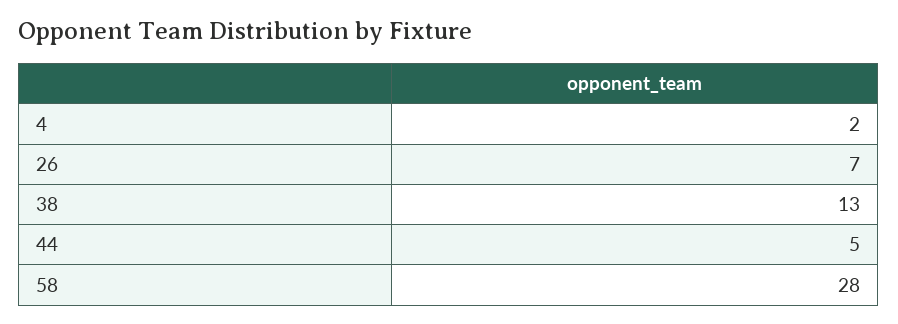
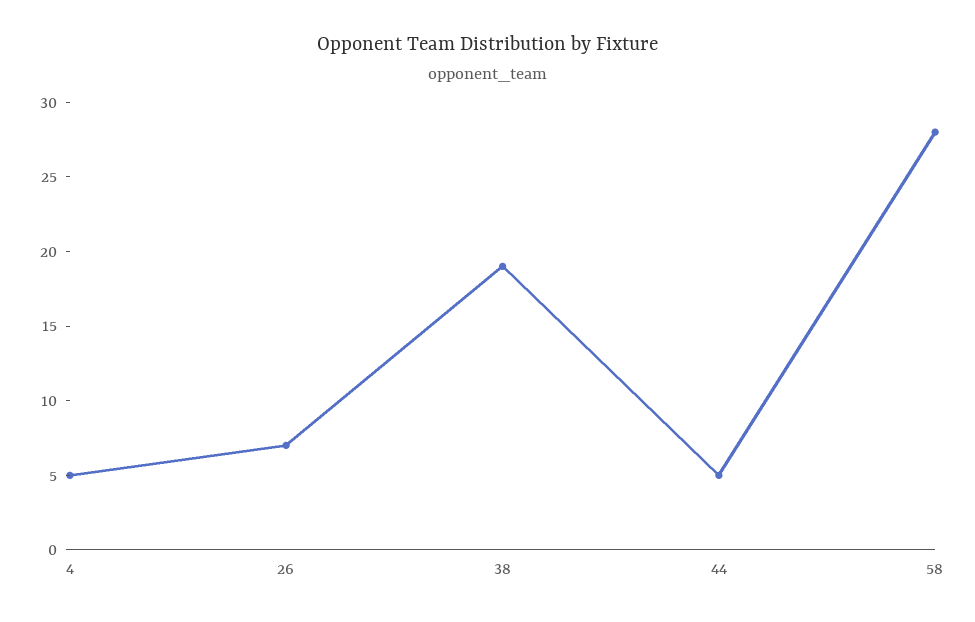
  {
-   "4": 2,
+   "4": 5,
    "26": 7,
-   "38": 13,
+   "38": 19,
    "44": 5,
    "58": 28
  }

